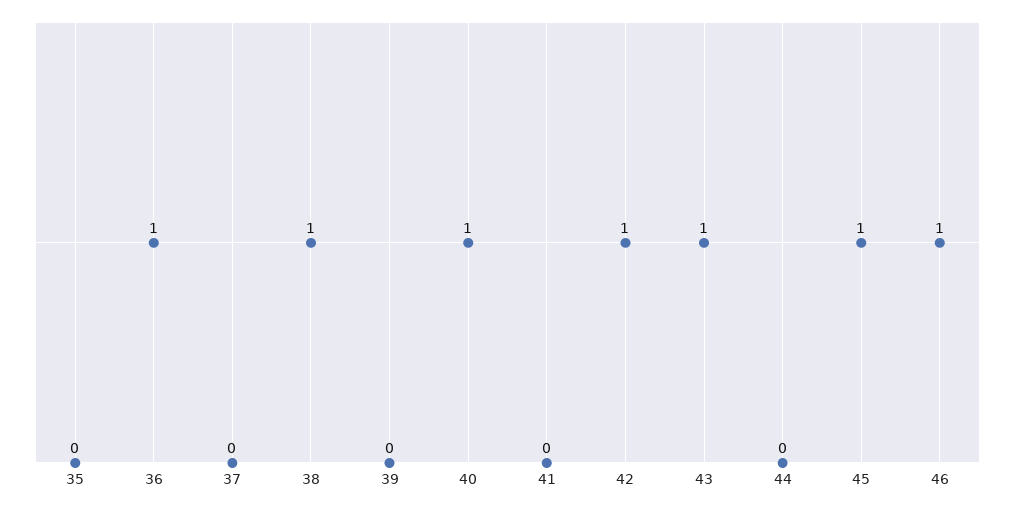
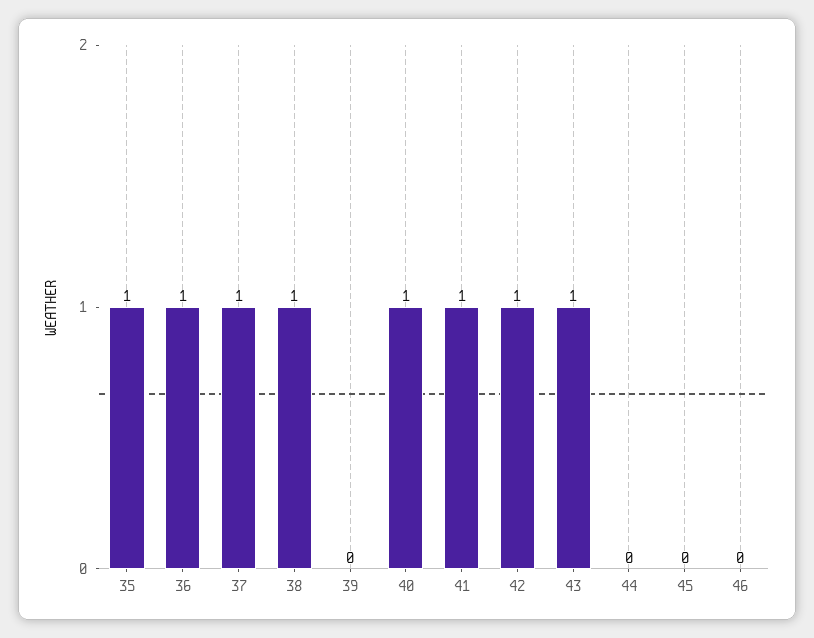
  {
-   "35": 0,
+   "35": 1,
    "36": 1,
-   "37": 0,
+   "37": 1,
    "38": 1,
    "39": 0,
    "40": 1,
-   "41": 0,
+   "41": 1,
    "42": 1,
    "43": 1,
    "44": 0,
-   "45": 1,
+   "45": 0,
-   "46": 1
+   "46": 0
  }

